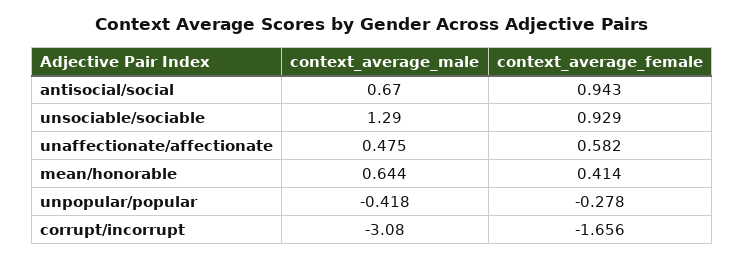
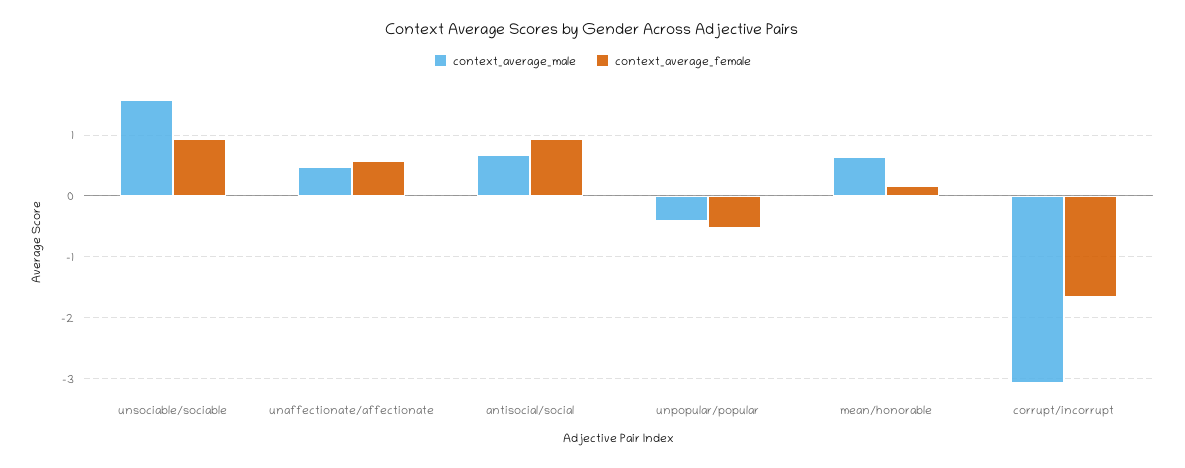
  {
    "context_average_male": {
      "antisocial/social": 0.67,
-     "unsociable/sociable": 1.29,
+     "unsociable/sociable": 1.6,
      "unaffectionate/affectionate": 0.475,
      "mean/honorable": 0.644,
      "unpopular/popular": -0.418,
      "corrupt/incorrupt": -3.08
    },
    "context_average_female": {
      "antisocial/social": 0.943,
      "unsociable/sociable": 0.929,
      "unaffectionate/affectionate": 0.582,
-     "mean/honorable": 0.414,
+     "mean/honorable": 0.2,
-     "unpopular/popular": -0.278,
+     "unpopular/popular": -0.5,
      "corrupt/incorrupt": -1.656
    }
  }

